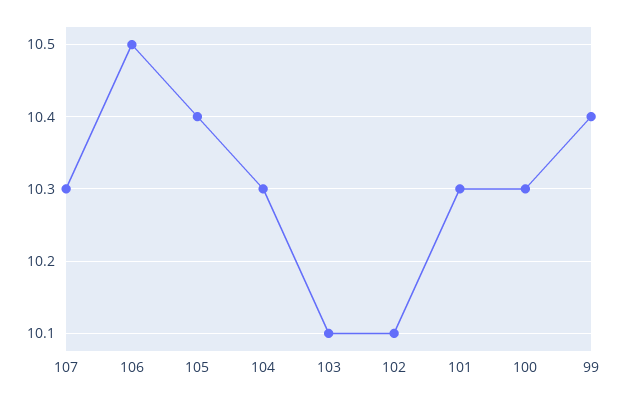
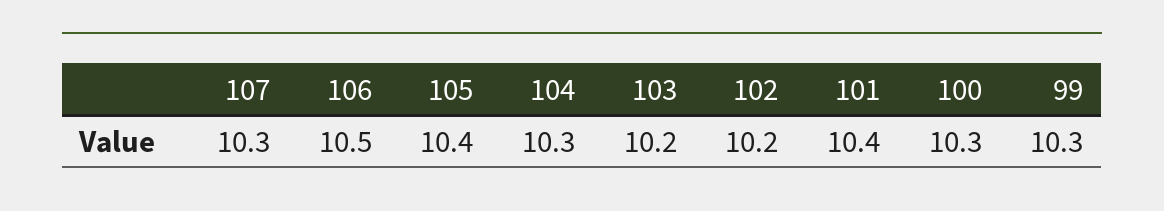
  {
    "107": 10.3,
    "106": 10.5,
    "105": 10.4,
    "104": 10.3,
-   "103": 10.1,
+   "103": 10.2,
-   "102": 10.1,
+   "102": 10.2,
-   "101": 10.3,
+   "101": 10.4,
    "100": 10.3,
-   "99": 10.4
+   "99": 10.3
  }

